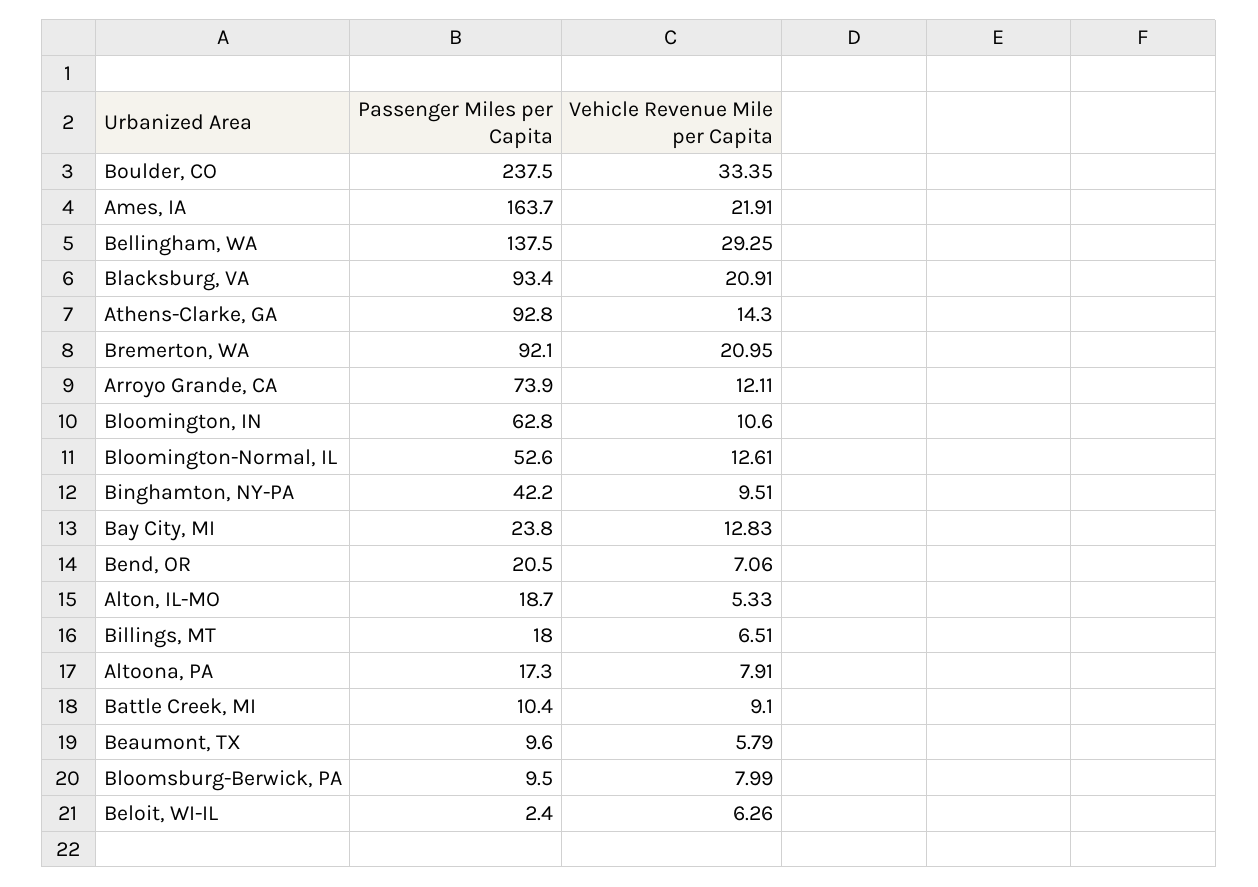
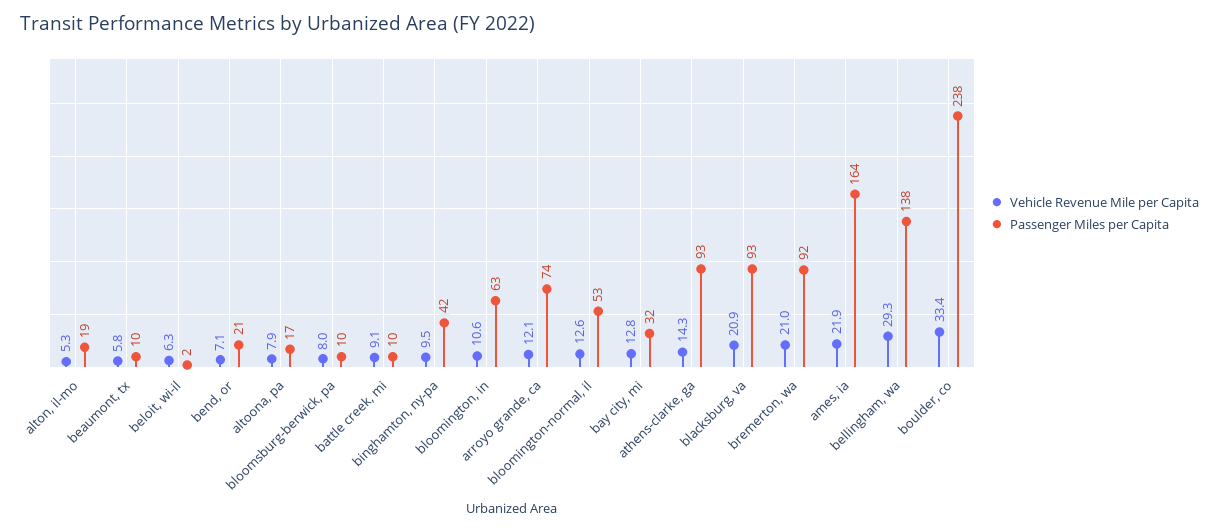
  {
    "Passenger Miles per Capita": {
      "Boulder, CO": 237.5,
      "Ames, IA": 163.7,
      "Bellingham, WA": 137.5,
      "Blacksburg, VA": 93.4,
      "Athens-Clarke, GA": 92.8,
      "Bremerton, WA": 92.1,
      "Arroyo Grande, CA": 73.9,
      "Bloomington, IN": 62.8,
      "Bloomington-Normal, IL": 52.6,
      "Binghamton, NY-PA": 42.2,
-     "Bay City, MI": 23.8,
+     "Bay City, MI": 32,
      "Bend, OR": 20.5,
      "Alton, IL-MO": 18.7,
-     "Billings, MT": 18,
      "Altoona, PA": 17.3,
      "Battle Creek, MI": 10.4,
      "Beaumont, TX": 9.6,
      "Bloomsburg-Berwick, PA": 9.5,
      "Beloit, WI-IL": 2.4
    },
    "Vehicle Revenue Mile per Capita": {
      "Boulder, CO": 33.35,
      "Ames, IA": 21.91,
      "Bellingham, WA": 29.25,
      "Blacksburg, VA": 20.91,
      "Athens-Clarke, GA": 14.3,
      "Bremerton, WA": 20.95,
      "Arroyo Grande, CA": 12.11,
      "Bloomington, IN": 10.6,
      "Bloomington-Normal, IL": 12.61,
      "Binghamton, NY-PA": 9.51,
      "Bay City, MI": 12.83,
      "Bend, OR": 7.06,
      "Alton, IL-MO": 5.33,
-     "Billings, MT": 6.51,
      "Altoona, PA": 7.91,
      "Battle Creek, MI": 9.1,
      "Beaumont, TX": 5.79,
      "Bloomsburg-Berwick, PA": 7.99,
      "Beloit, WI-IL": 6.26
    }
  }

